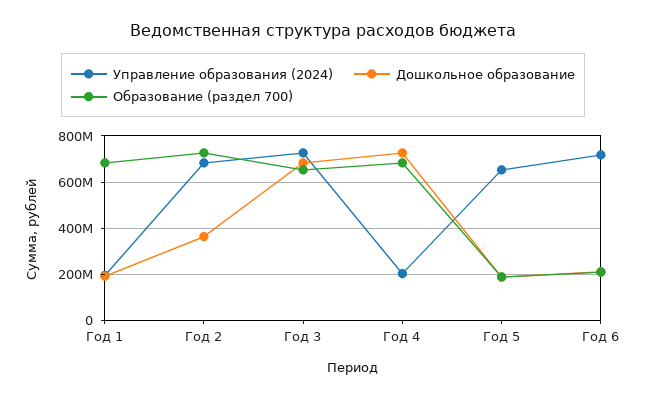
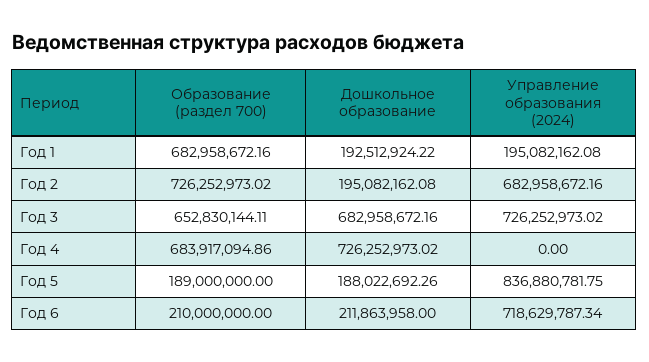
  {
    "Управление образования (2024)": {
      "Год 1": 195082162.08,
      "Год 2": 682958672.16,
      "Год 3": 726252973.02,
-     "Год 4": 200000000,
+     "Год 4": 0,
-     "Год 5": 650000000,
+     "Год 5": 836880781.75,
      "Год 6": 718629787.34
    },
    "Дошкольное образование": {
      "Год 1": 192512924.22,
-     "Год 2": 350000000,
+     "Год 2": 195082162.08,
      "Год 3": 682958672.16,
      "Год 4": 726252973.02,
      "Год 5": 188022692.26,
      "Год 6": 211863958
    },
    "Образование (раздел 700)": {
      "Год 1": 682958672.16,
      "Год 2": 726252973.02,
      "Год 3": 652830144.11,
      "Год 4": 683917094.86,
      "Год 5": 189000000,
      "Год 6": 210000000
    }
  }

